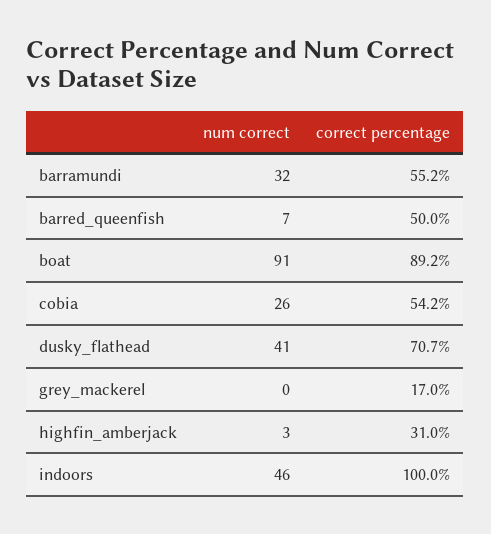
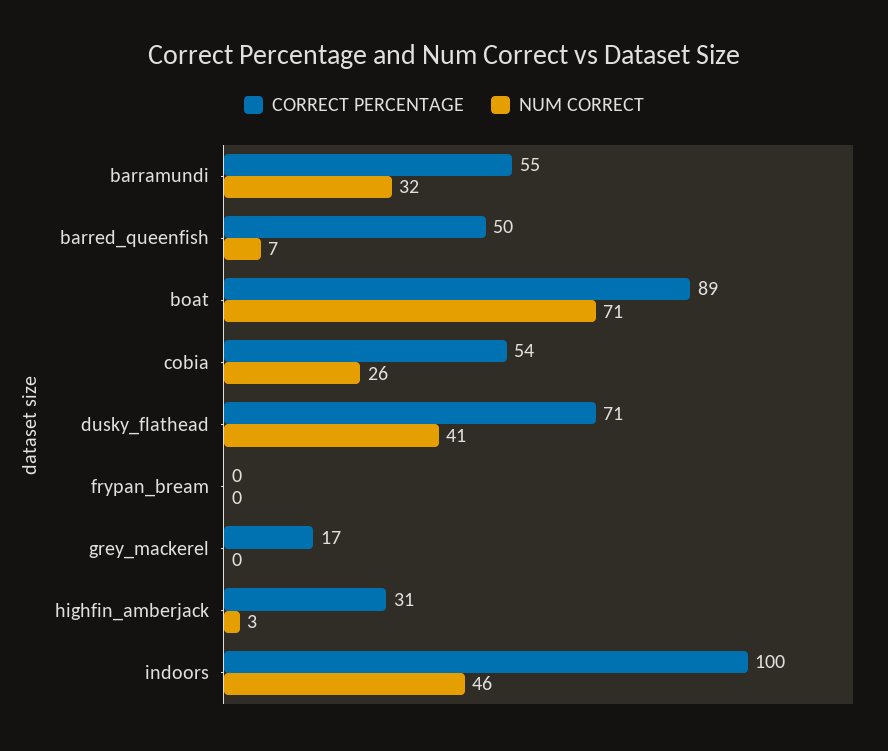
  {
    "num correct": {
      "barramundi": 32,
      "barred_queenfish": 7,
-     "boat": 91,
+     "boat": 71,
      "cobia": 26,
      "dusky_flathead": 41,
      "grey_mackerel": 0,
      "highfin_amberjack": 3,
-     "indoors": 46
+     "indoors": 46,
+     "frypan_bream": 0
    },
    "correct percentage": {
      "barramundi": 55.2,
      "barred_queenfish": 50,
      "boat": 89.2,
      "cobia": 54.2,
      "dusky_flathead": 70.7,
      "grey_mackerel": 17,
      "highfin_amberjack": 31,
-     "indoors": 100
+     "indoors": 100,
+     "frypan_bream": 0
    }
  }

